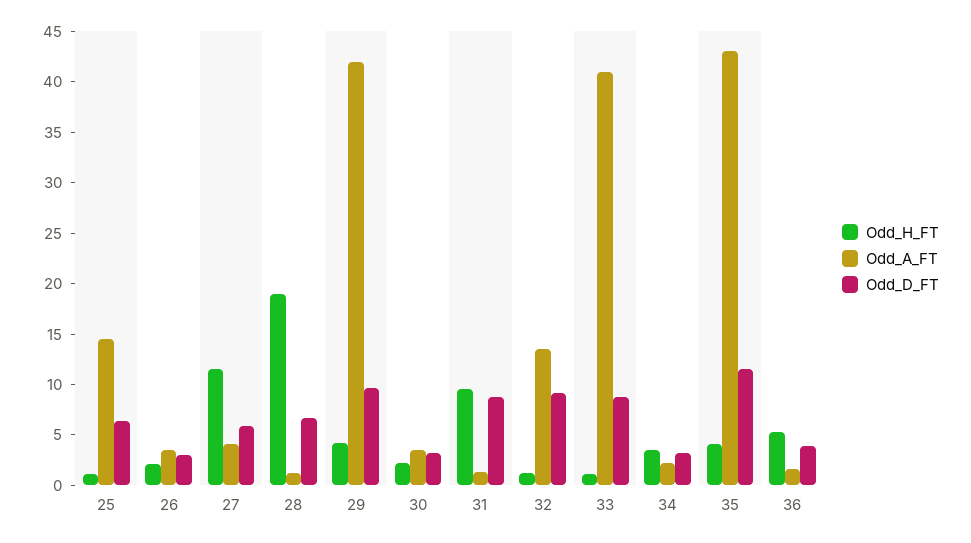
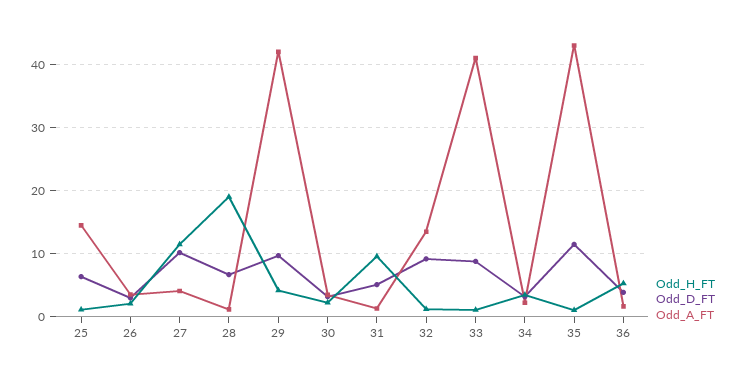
  {
    "Odd_H_FT": {
      "25": 1,
      "26": 2,
      "27": 12,
      "28": 19,
      "29": 4,
      "30": 2,
      "31": 10,
      "32": 1,
      "33": 1,
      "34": 3,
-     "35": 4,
+     "35": 1,
      "36": 5
    },
    "Odd_A_FT": {
      "25": 15,
      "26": 4,
      "27": 4,
      "28": 1,
      "29": 42,
      "30": 3,
      "31": 1,
      "32": 14,
      "33": 41,
      "34": 2,
      "35": 43,
      "36": 2
    },
    "Odd_D_FT": {
      "25": 6,
      "26": 3,
-     "27": 6,
+     "27": 10,
      "28": 7,
      "29": 10,
      "30": 3,
-     "31": 9,
+     "31": 5,
      "32": 9,
      "33": 9,
      "34": 3,
      "35": 12,
      "36": 4
    }
  }

